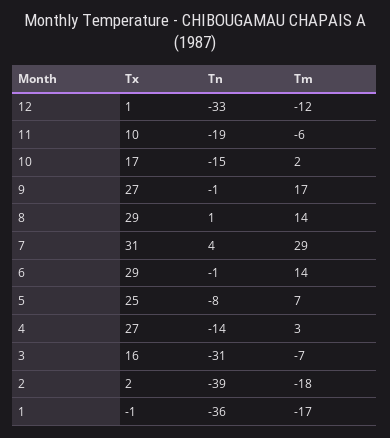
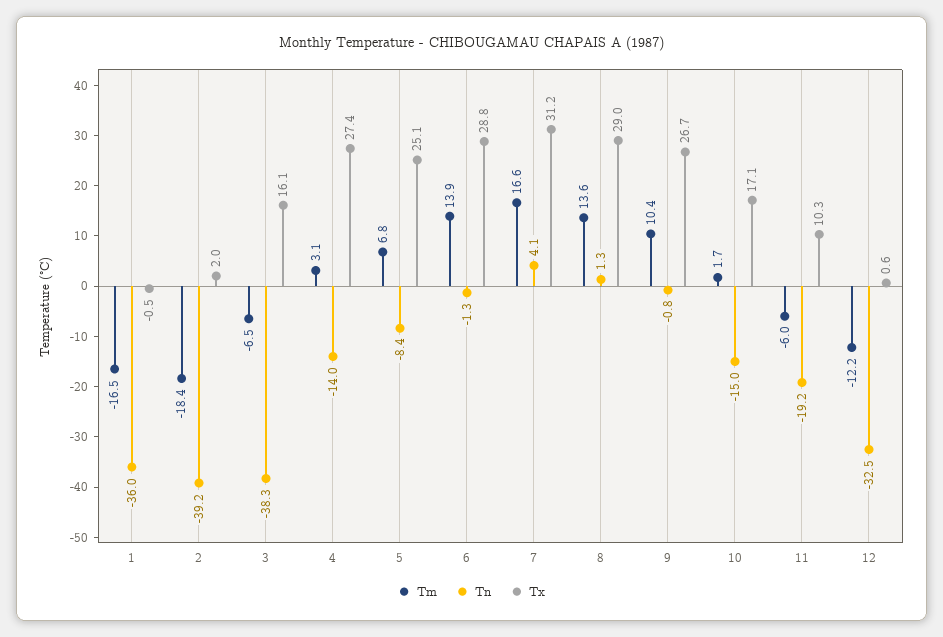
  {
    "Tx": {
      "12": 0.6,
      "11": 10.3,
      "10": 17.1,
      "9": 26.7,
      "8": 29,
      "7": 31.2,
      "6": 28.8,
      "5": 25.1,
      "4": 27.4,
      "3": 16.1,
      "2": 2,
      "1": -0.5
    },
    "Tn": {
      "12": -32.5,
      "11": -19.2,
      "10": -15,
      "9": -0.8,
      "8": 1.3,
      "7": 4.1,
      "6": -1.3,
      "5": -8.4,
      "4": -14,
-     "3": -31,
+     "3": -38.3,
      "2": -39.2,
      "1": -36
    },
    "Tm": {
      "12": -12.2,
      "11": -6,
      "10": 1.7,
-     "9": 17,
+     "9": 10.4,
      "8": 13.6,
-     "7": 29,
+     "7": 16.6,
      "6": 13.9,
      "5": 6.8,
      "4": 3.1,
      "3": -6.5,
      "2": -18.4,
      "1": -16.5
    }
  }

